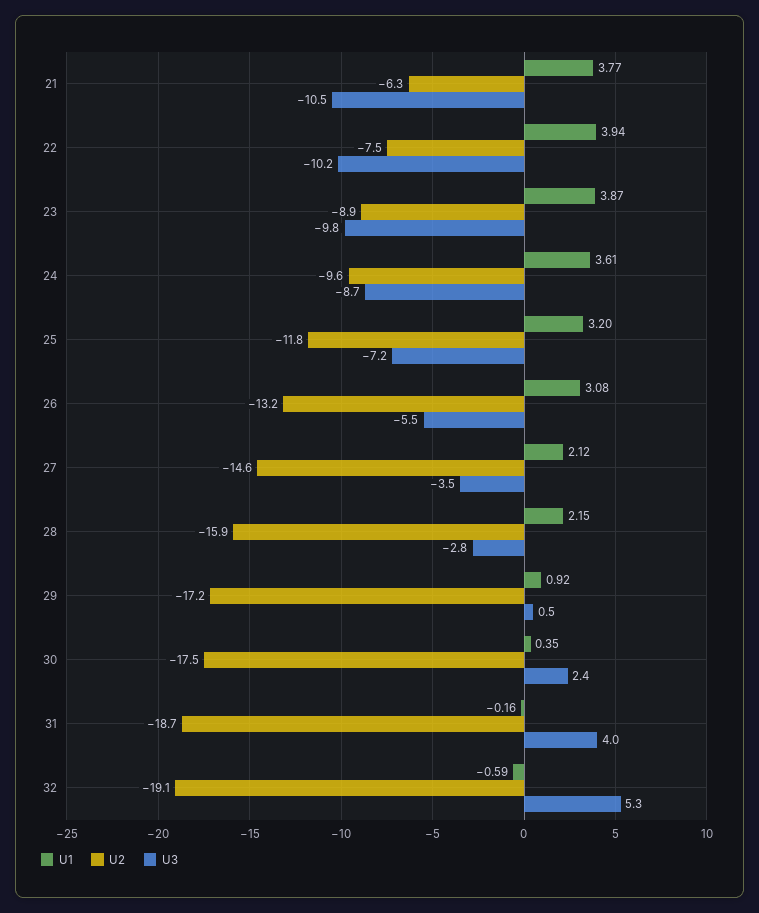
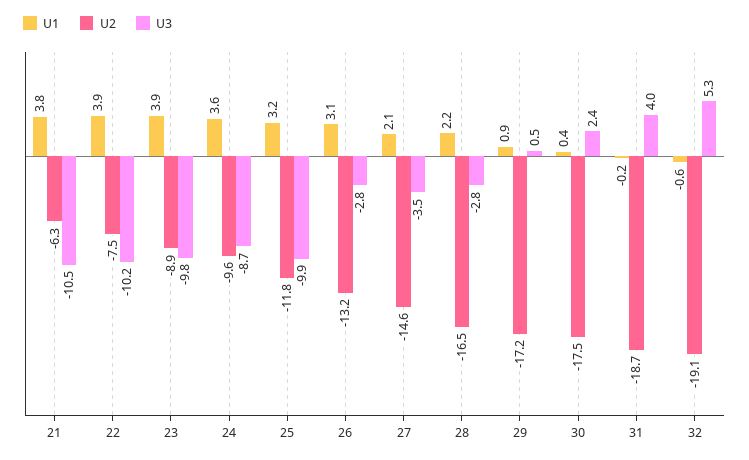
  {
    "U1": {
      "21": 3.77,
      "22": 3.94,
      "23": 3.87,
      "24": 3.61,
      "25": 3.2,
      "26": 3.08,
      "27": 2.12,
      "28": 2.15,
      "29": 0.92,
      "30": 0.35,
      "31": -0.16,
      "32": -0.59
    },
    "U2": {
      "21": -6.3,
      "22": -7.5,
      "23": -8.9,
      "24": -9.6,
      "25": -11.8,
      "26": -13.2,
      "27": -14.6,
-     "28": -15.9,
+     "28": -16.5,
      "29": -17.2,
      "30": -17.5,
      "31": -18.7,
      "32": -19.1
    },
    "U3": {
      "21": -10.5,
      "22": -10.2,
      "23": -9.8,
      "24": -8.7,
-     "25": -7.2,
+     "25": -9.9,
-     "26": -5.5,
+     "26": -2.8,
      "27": -3.5,
      "28": -2.8,
      "29": 0.5,
      "30": 2.4,
      "31": 4,
      "32": 5.3
    }
  }

